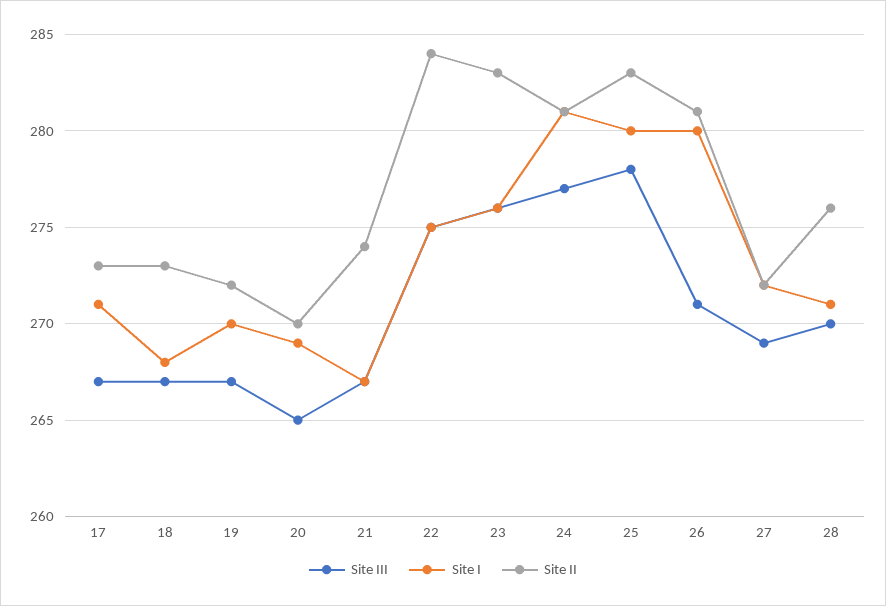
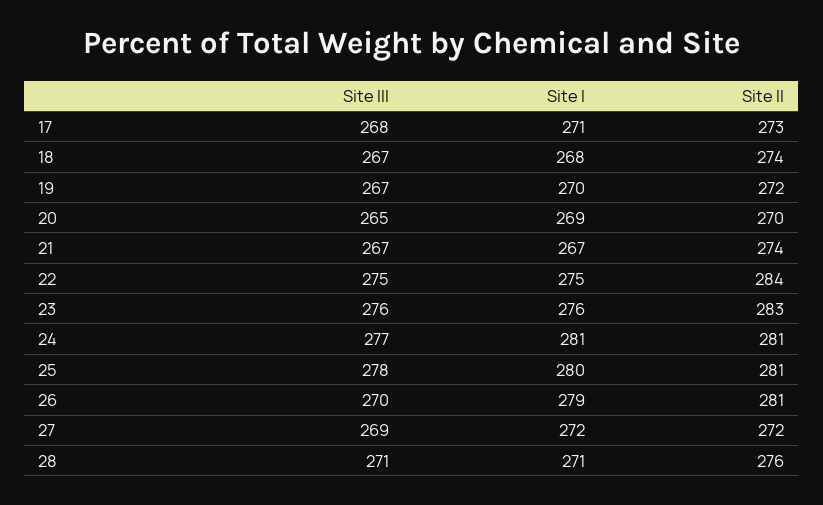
  {
    "Site III": {
-     "17": 267,
+     "17": 268,
      "18": 267,
      "19": 267,
      "20": 265,
      "21": 267,
      "22": 275,
      "23": 276,
      "24": 277,
      "25": 278,
-     "26": 271,
+     "26": 270,
      "27": 269,
-     "28": 270
+     "28": 271
    },
    "Site I": {
      "17": 271,
      "18": 268,
      "19": 270,
      "20": 269,
      "21": 267,
      "22": 275,
      "23": 276,
      "24": 281,
      "25": 280,
-     "26": 280,
+     "26": 279,
      "27": 272,
      "28": 271
    },
    "Site II": {
      "17": 273,
-     "18": 273,
+     "18": 274,
      "19": 272,
      "20": 270,
      "21": 274,
      "22": 284,
      "23": 283,
      "24": 281,
-     "25": 283,
+     "25": 281,
      "26": 281,
      "27": 272,
      "28": 276
    }
  }

